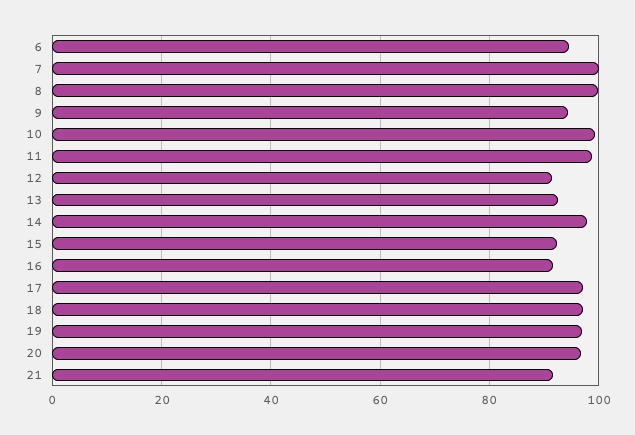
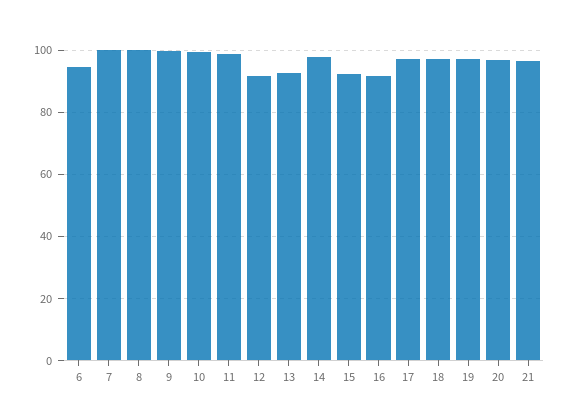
  {
    "6": 94,
    "7": 100,
    "8": 100,
-   "9": 94,
+   "9": 100,
    "10": 100,
    "11": 98,
    "12": 92,
    "13": 92,
    "14": 98,
    "15": 92,
    "16": 92,
    "17": 98,
    "18": 98,
    "19": 98,
    "20": 96,
-   "21": 92
+   "21": 96
  }

